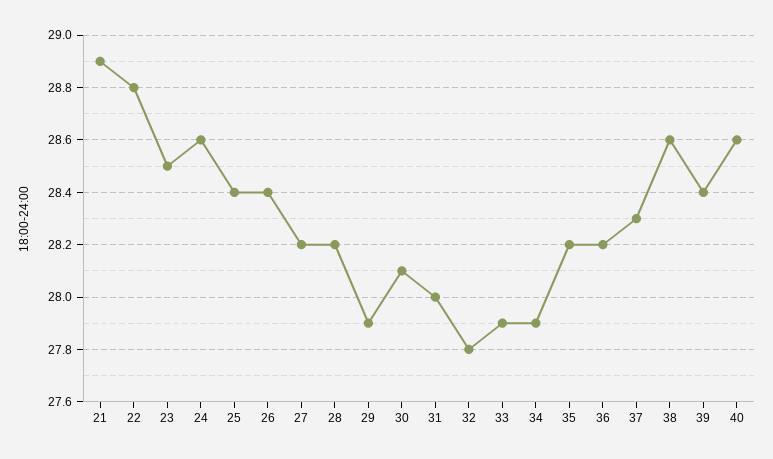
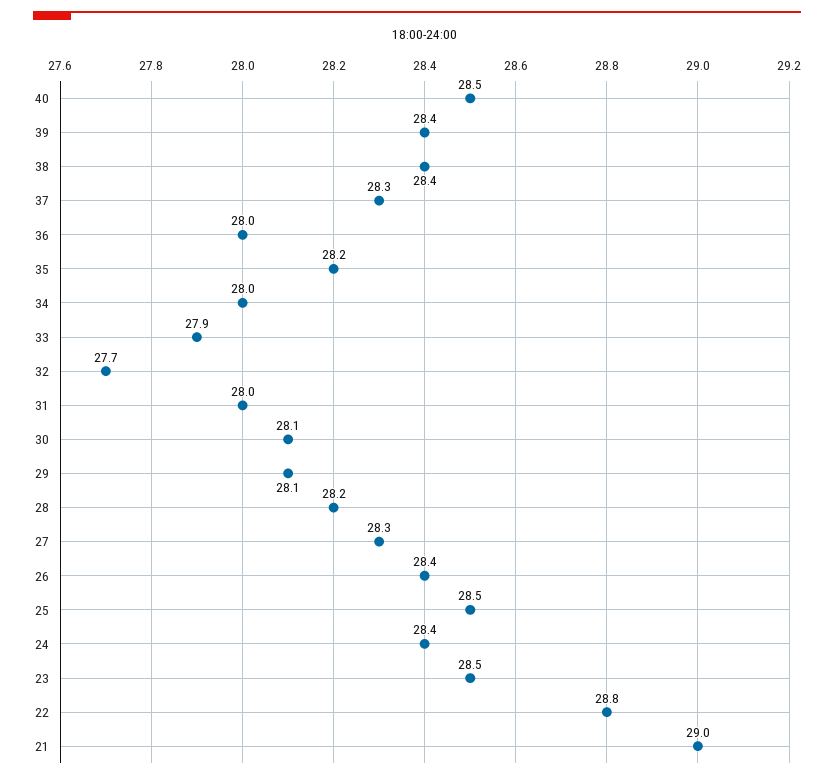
  {
-   "21": 28.9,
+   "21": 29,
    "22": 28.8,
    "23": 28.5,
-   "24": 28.6,
+   "24": 28.4,
-   "25": 28.4,
+   "25": 28.5,
    "26": 28.4,
-   "27": 28.2,
+   "27": 28.3,
    "28": 28.2,
-   "29": 27.9,
+   "29": 28.1,
    "30": 28.1,
    "31": 28,
-   "32": 27.8,
+   "32": 27.7,
    "33": 27.9,
-   "34": 27.9,
+   "34": 28,
    "35": 28.2,
-   "36": 28.2,
+   "36": 28,
    "37": 28.3,
-   "38": 28.6,
+   "38": 28.4,
    "39": 28.4,
-   "40": 28.6
+   "40": 28.5
  }

